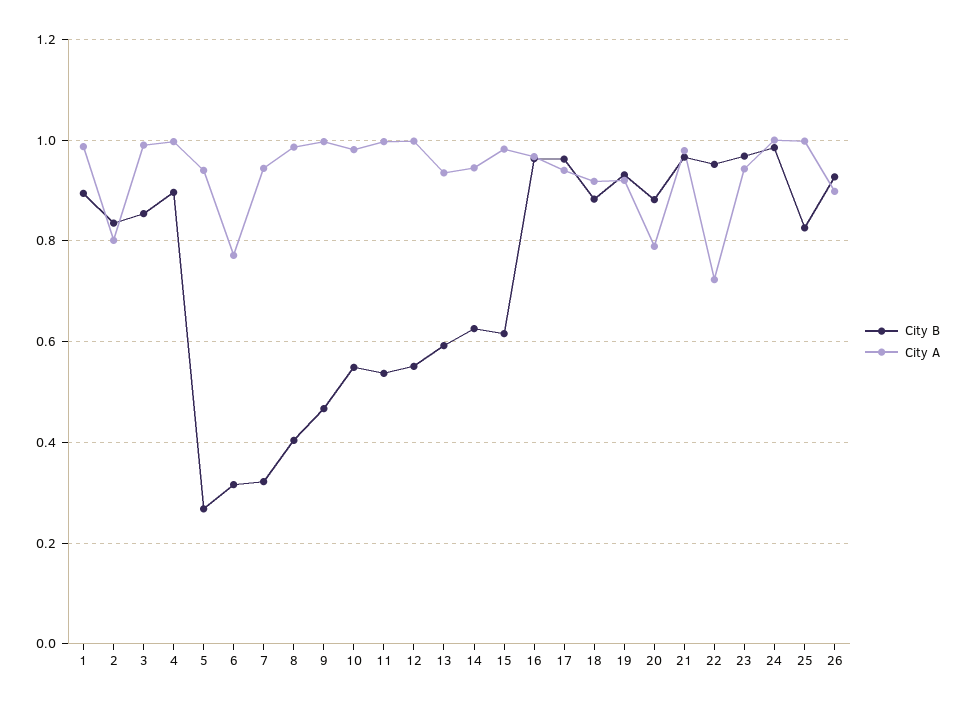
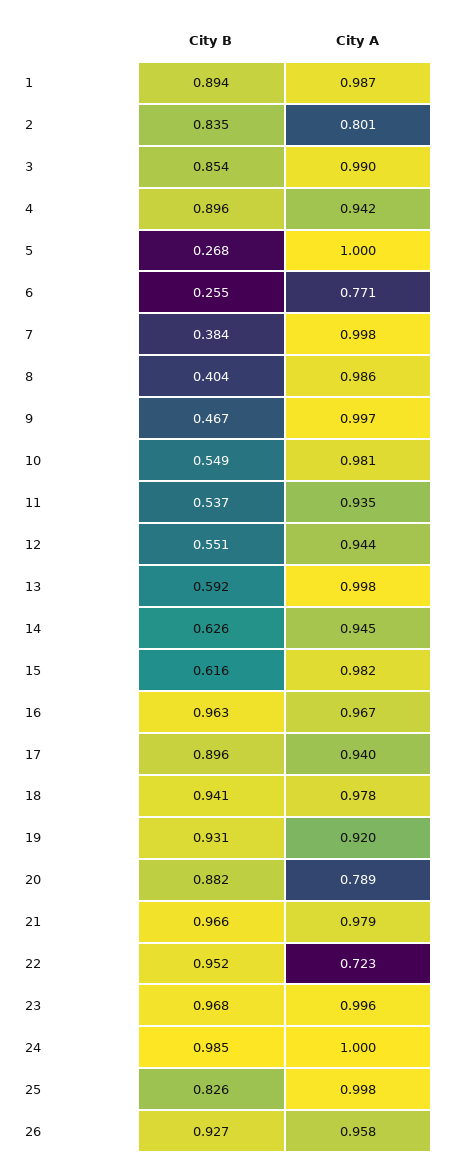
  {
    "City B": {
      "1": 0.894,
      "2": 0.835,
      "3": 0.854,
      "4": 0.896,
      "5": 0.268,
-     "6": 0.32,
+     "6": 0.255,
-     "7": 0.32,
+     "7": 0.384,
      "8": 0.404,
      "9": 0.467,
      "10": 0.549,
      "11": 0.537,
      "12": 0.551,
      "13": 0.592,
      "14": 0.626,
      "15": 0.616,
      "16": 0.963,
-     "17": 0.96,
+     "17": 0.896,
-     "18": 0.88,
+     "18": 0.941,
      "19": 0.931,
      "20": 0.882,
      "21": 0.966,
      "22": 0.952,
      "23": 0.968,
      "24": 0.985,
      "25": 0.826,
      "26": 0.927
    },
    "City A": {
      "1": 0.987,
      "2": 0.801,
      "3": 0.99,
-     "4": 1,
+     "4": 0.942,
-     "5": 0.94,
+     "5": 1,
      "6": 0.771,
-     "7": 0.94,
+     "7": 0.998,
      "8": 0.986,
      "9": 0.997,
      "10": 0.981,
-     "11": 1,
+     "11": 0.935,
-     "12": 1,
+     "12": 0.944,
-     "13": 0.94,
+     "13": 0.998,
      "14": 0.945,
      "15": 0.982,
      "16": 0.967,
      "17": 0.94,
-     "18": 0.92,
+     "18": 0.978,
      "19": 0.92,
      "20": 0.789,
      "21": 0.979,
      "22": 0.723,
-     "23": 0.94,
+     "23": 0.996,
      "24": 1,
      "25": 0.998,
-     "26": 0.9
+     "26": 0.958
    }
  }

